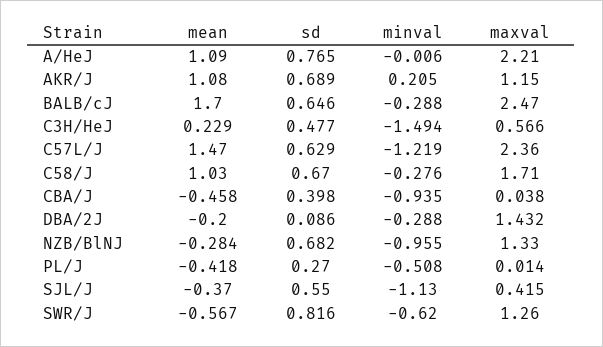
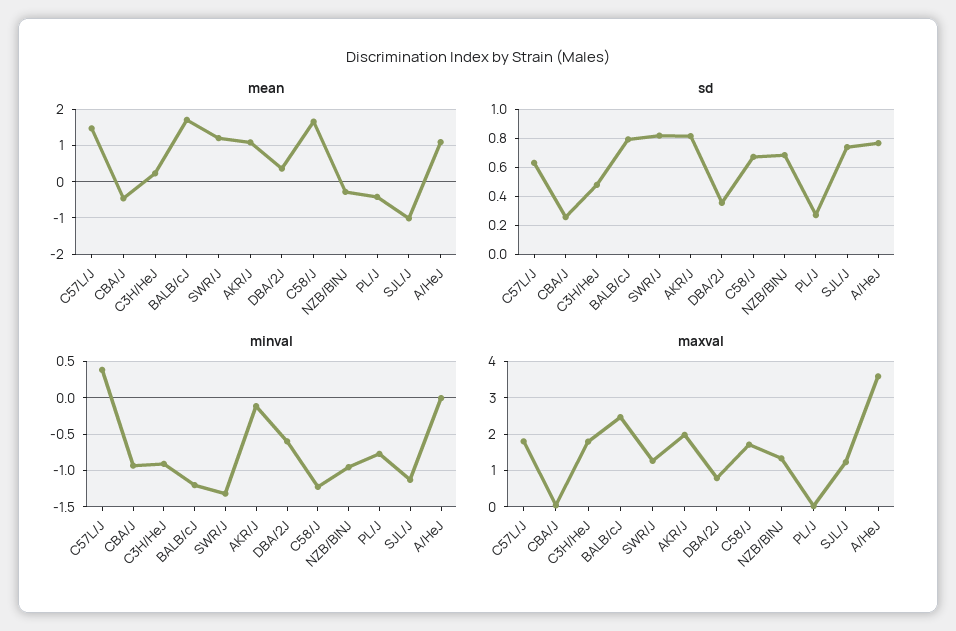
  {
    "mean": {
      "A/HeJ": 1.09,
      "AKR/J": 1.08,
      "BALB/cJ": 1.7,
      "C3H/HeJ": 0.229,
      "C57L/J": 1.47,
-     "C58/J": 1.03,
+     "C58/J": 1.6,
      "CBA/J": -0.458,
-     "DBA/2J": -0.2,
+     "DBA/2J": 0.4,
      "NZB/BlNJ": -0.284,
      "PL/J": -0.418,
-     "SJL/J": -0.37,
+     "SJL/J": -1,
-     "SWR/J": -0.567
+     "SWR/J": 1.2
    },
    "sd": {
      "A/HeJ": 0.765,
-     "AKR/J": 0.689,
+     "AKR/J": 0.8,
-     "BALB/cJ": 0.646,
+     "BALB/cJ": 0.8,
      "C3H/HeJ": 0.477,
      "C57L/J": 0.629,
      "C58/J": 0.67,
-     "CBA/J": 0.398,
+     "CBA/J": 0.25,
-     "DBA/2J": 0.086,
+     "DBA/2J": 0.35,
      "NZB/BlNJ": 0.682,
      "PL/J": 0.27,
-     "SJL/J": 0.55,
+     "SJL/J": 0.75,
      "SWR/J": 0.816
    },
    "minval": {
      "A/HeJ": -0.006,
-     "AKR/J": 0.205,
+     "AKR/J": -0.1,
-     "BALB/cJ": -0.288,
+     "BALB/cJ": -1.2,
-     "C3H/HeJ": -1.494,
+     "C3H/HeJ": -0.9,
-     "C57L/J": -1.219,
+     "C57L/J": 0.4,
-     "C58/J": -0.276,
+     "C58/J": -1.2,
      "CBA/J": -0.935,
-     "DBA/2J": -0.288,
+     "DBA/2J": -0.6,
      "NZB/BlNJ": -0.955,
-     "PL/J": -0.508,
+     "PL/J": -0.8,
      "SJL/J": -1.13,
-     "SWR/J": -0.62
+     "SWR/J": -1.3
    },
    "maxval": {
-     "A/HeJ": 2.21,
+     "A/HeJ": 3.6,
-     "AKR/J": 1.15,
+     "AKR/J": 2,
      "BALB/cJ": 2.47,
-     "C3H/HeJ": 0.566,
+     "C3H/HeJ": 1.8,
-     "C57L/J": 2.36,
+     "C57L/J": 1.8,
      "C58/J": 1.71,
      "CBA/J": 0.038,
-     "DBA/2J": 1.432,
+     "DBA/2J": 0.8,
      "NZB/BlNJ": 1.33,
      "PL/J": 0.014,
-     "SJL/J": 0.415,
+     "SJL/J": 1.2,
      "SWR/J": 1.26
    }
  }

